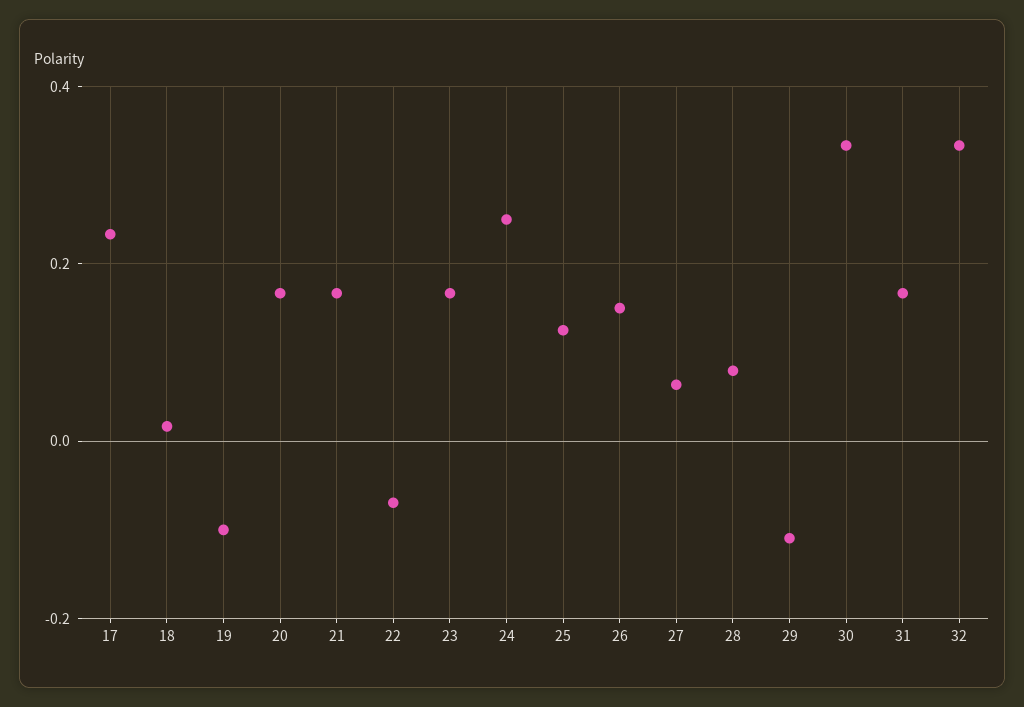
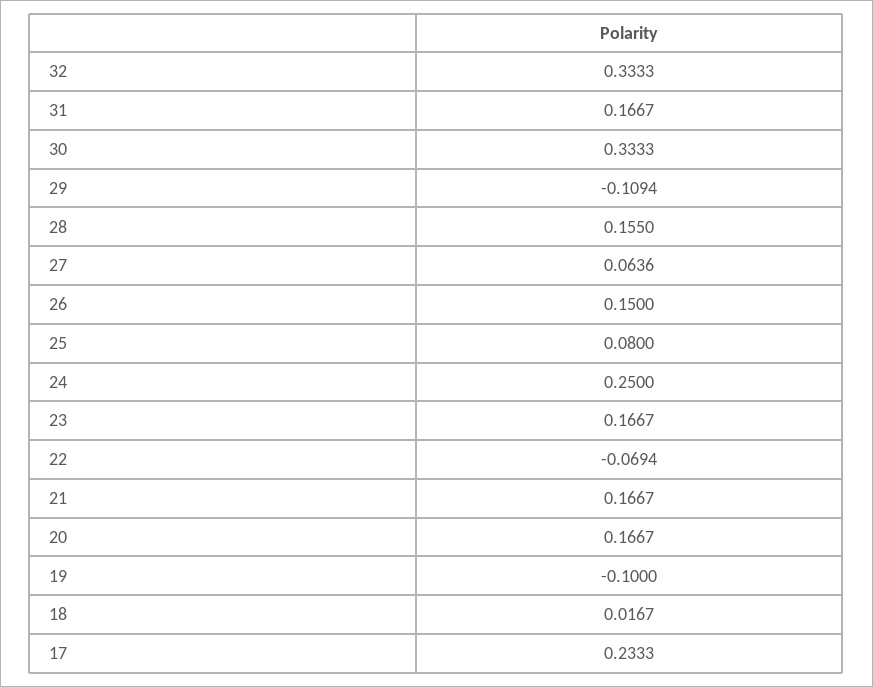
  {
    "17": 0.2333,
    "18": 0.0167,
    "19": -0.1,
    "20": 0.1667,
    "21": 0.1667,
    "22": -0.0694,
    "23": 0.1667,
    "24": 0.25,
-   "25": 0.12,
+   "25": 0.08,
    "26": 0.15,
    "27": 0.0636,
-   "28": 0.08,
+   "28": 0.155,
    "29": -0.1094,
    "30": 0.3333,
    "31": 0.1667,
    "32": 0.3333
  }

